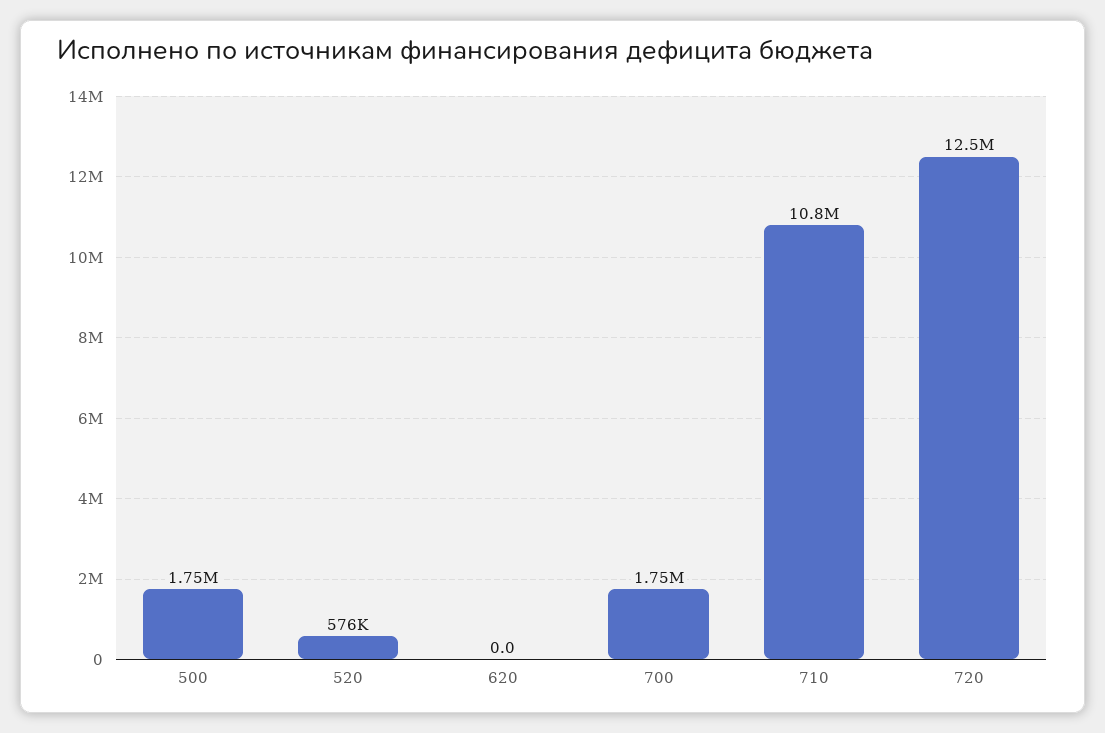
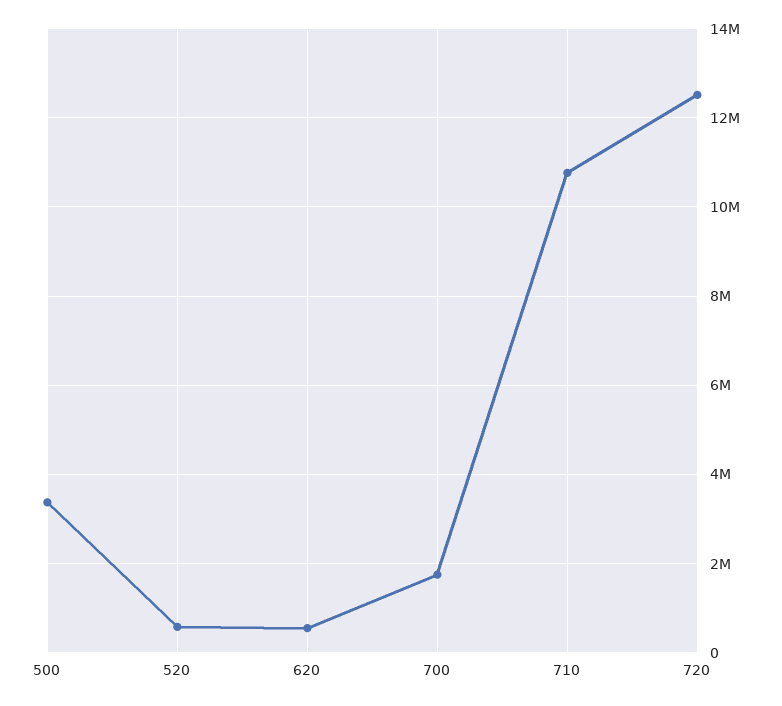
  {
-   "500": 1750000,
+   "500": 3400000,
    "520": 576000,
-   "620": 0,
+   "620": 600000,
    "700": 1750000,
    "710": 10800000,
    "720": 12500000
  }

